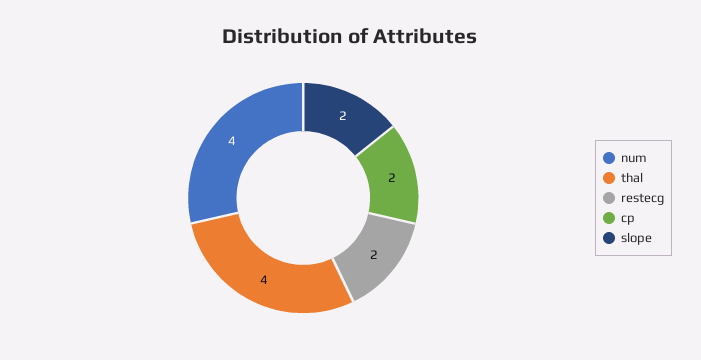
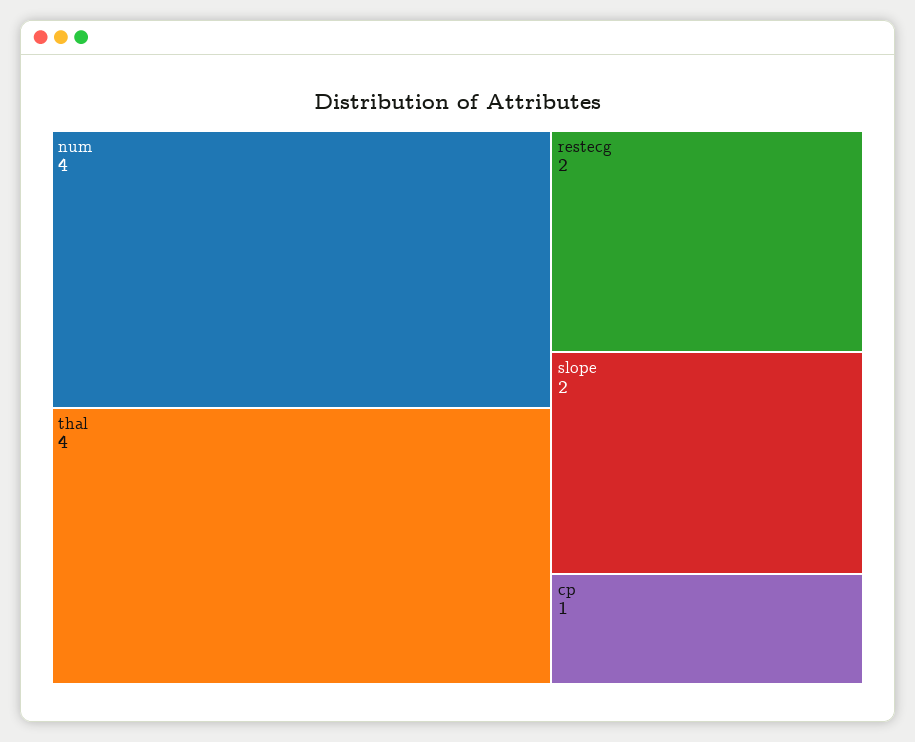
  {
    "num": 4,
    "thal": 4,
    "restecg": 2,
-   "cp": 2,
+   "cp": 1,
    "slope": 2
  }

